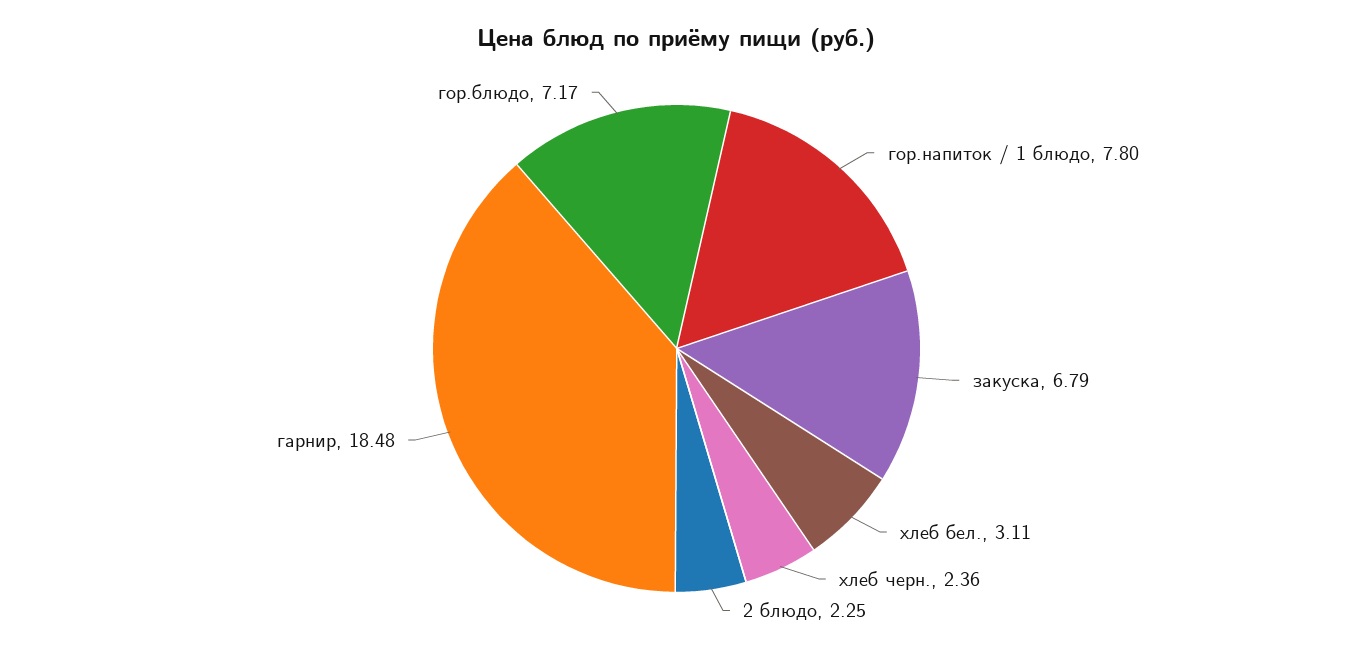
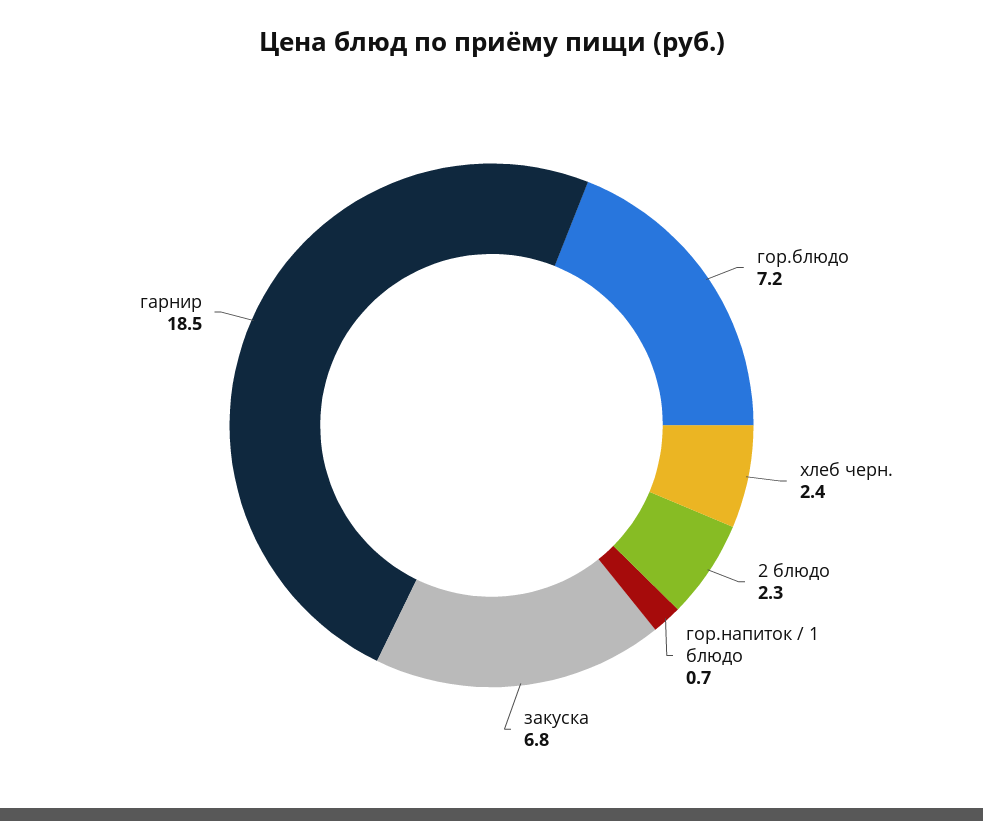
  {
-   "гор.напиток / 1 блюдо": 7.8,
+   "гор.напиток / 1 блюдо": 0.7,
    "закуска": 6.79,
-   "хлеб бел.": 3.11,
    "хлеб черн.": 2.36,
    "2 блюдо": 2.25,
    "гарнир": 18.48,
    "гор.блюдо": 7.17
  }

